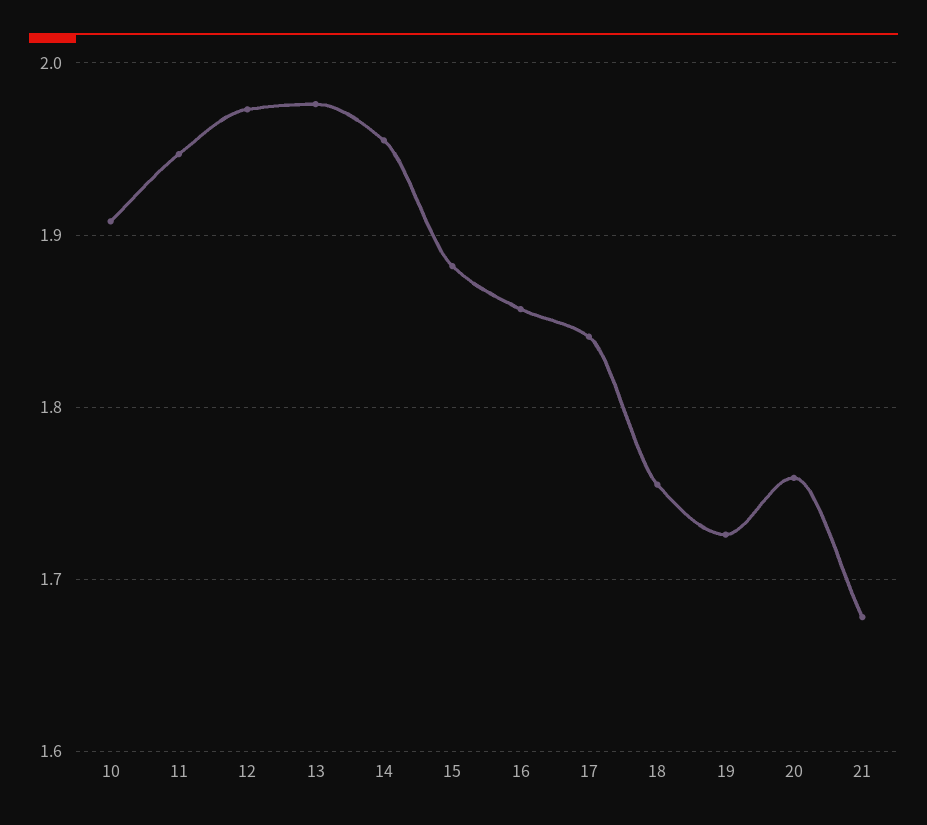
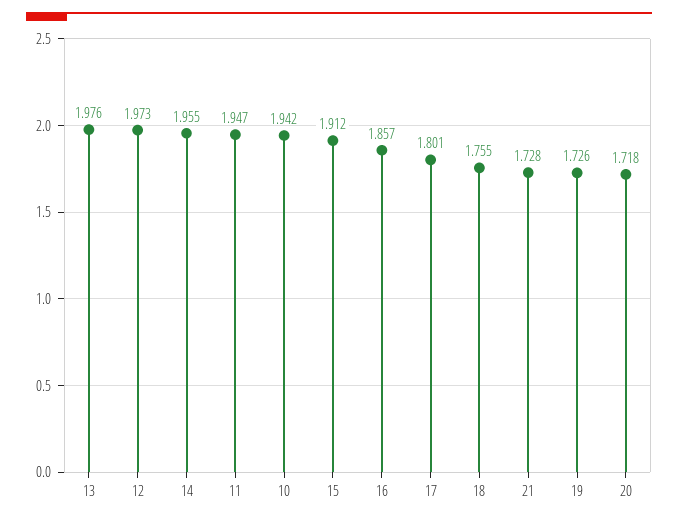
  {
-   "10": 1.91,
+   "10": 1.942,
    "11": 1.947,
    "12": 1.973,
    "13": 1.976,
    "14": 1.955,
-   "15": 1.88,
+   "15": 1.912,
    "16": 1.857,
-   "17": 1.84,
+   "17": 1.801,
    "18": 1.755,
    "19": 1.726,
-   "20": 1.76,
+   "20": 1.718,
-   "21": 1.68
+   "21": 1.728
  }

